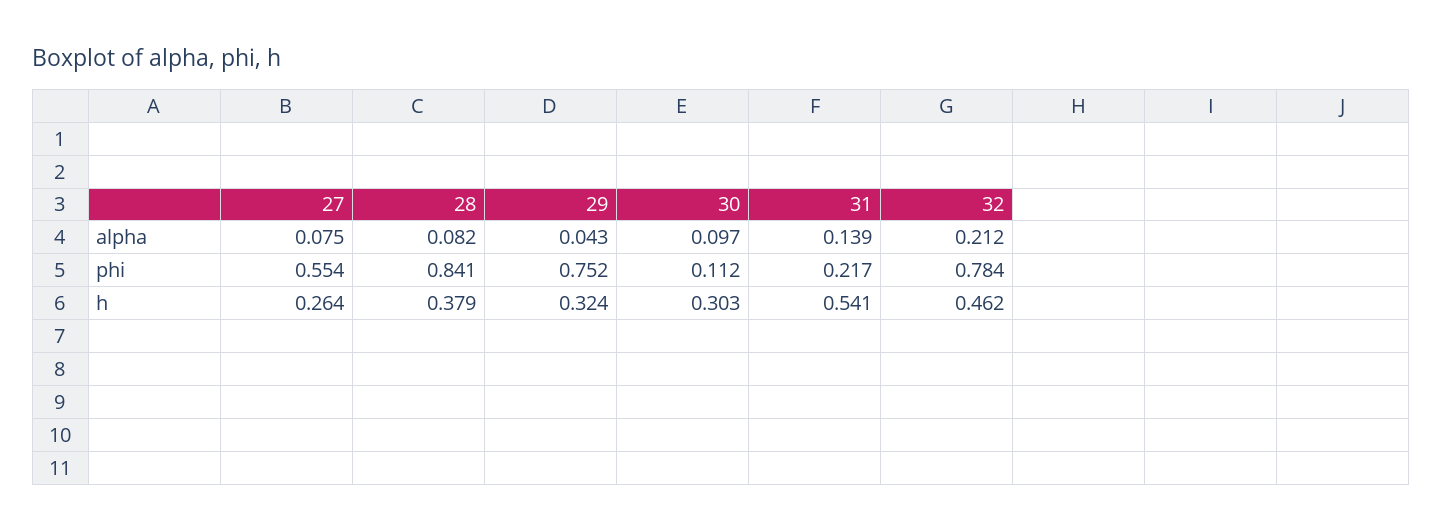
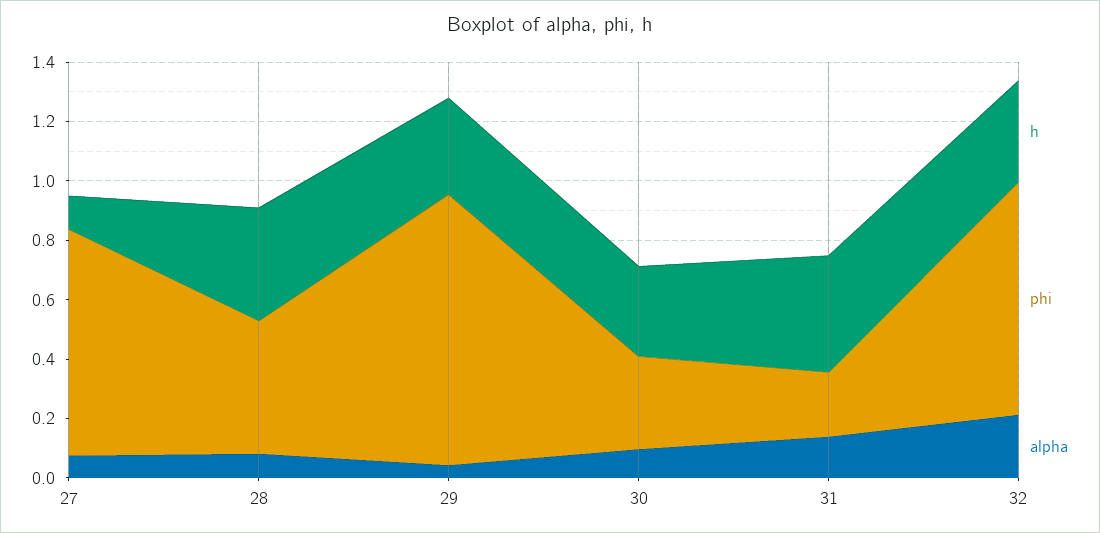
  {
    "alpha": {
      "27": 0.075,
      "28": 0.082,
      "29": 0.043,
      "30": 0.097,
      "31": 0.139,
      "32": 0.212
    },
    "phi": {
-     "27": 0.554,
+     "27": 0.75,
-     "28": 0.841,
+     "28": 0.45,
-     "29": 0.752,
+     "29": 0.9,
-     "30": 0.112,
+     "30": 0.3,
      "31": 0.217,
      "32": 0.784
    },
    "h": {
-     "27": 0.264,
+     "27": 0.1,
      "28": 0.379,
      "29": 0.324,
      "30": 0.303,
-     "31": 0.541,
+     "31": 0.4,
-     "32": 0.462
+     "32": 0.35
    }
  }

